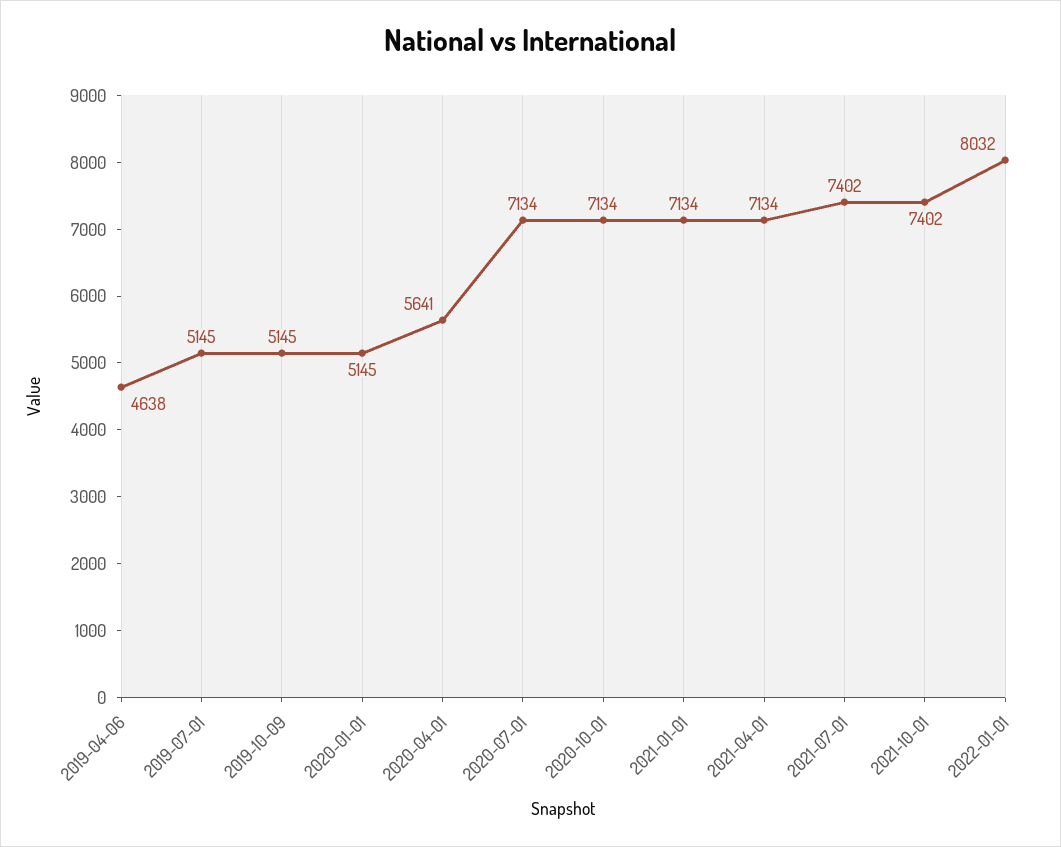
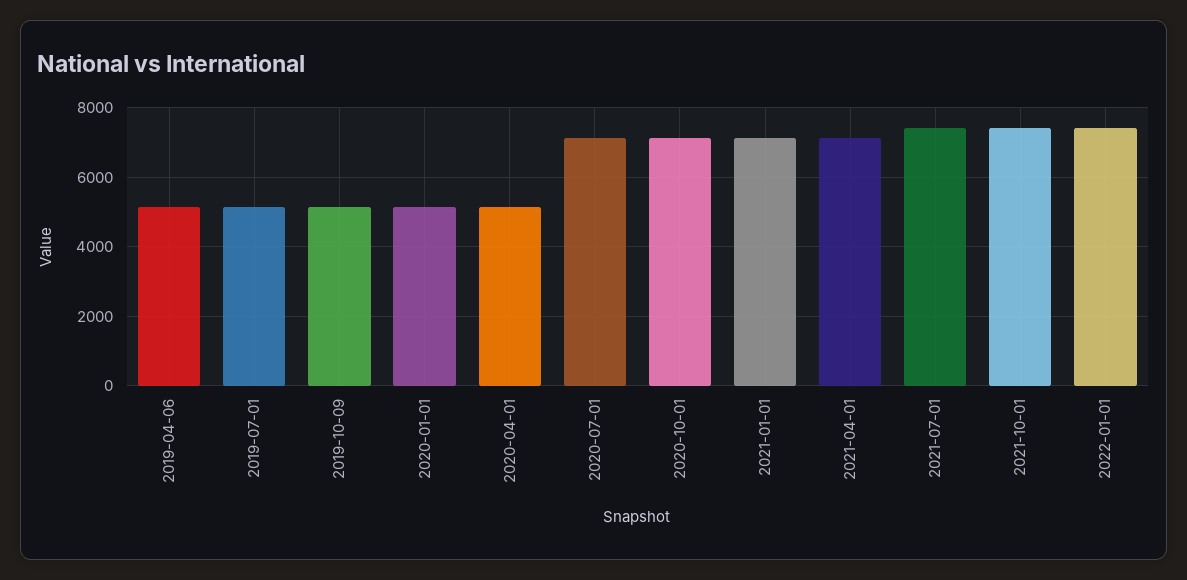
  {
-   "2019-04-06": 4638,
+   "2019-04-06": 5200,
    "2019-07-01": 5145,
    "2019-10-09": 5145,
    "2020-01-01": 5145,
-   "2020-04-01": 5641,
+   "2020-04-01": 5200,
    "2020-07-01": 7134,
    "2020-10-01": 7134,
    "2021-01-01": 7134,
    "2021-04-01": 7134,
    "2021-07-01": 7402,
    "2021-10-01": 7402,
-   "2022-01-01": 8032
+   "2022-01-01": 7400
  }

